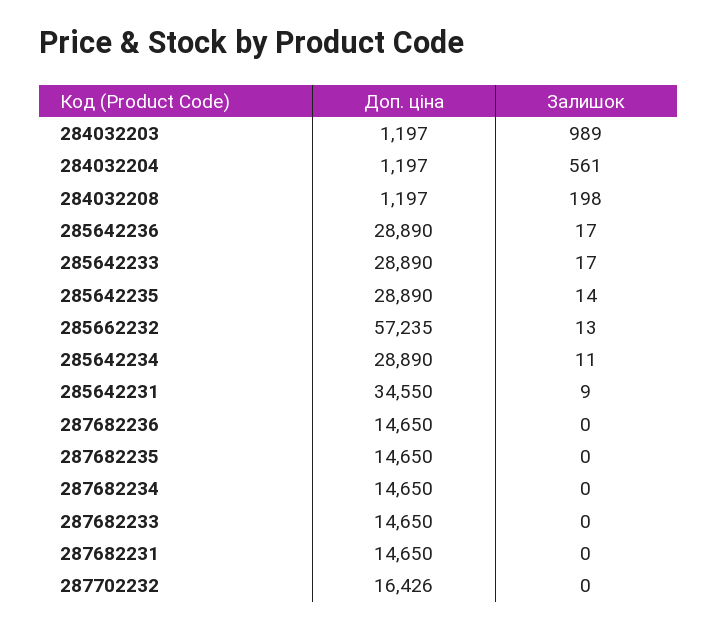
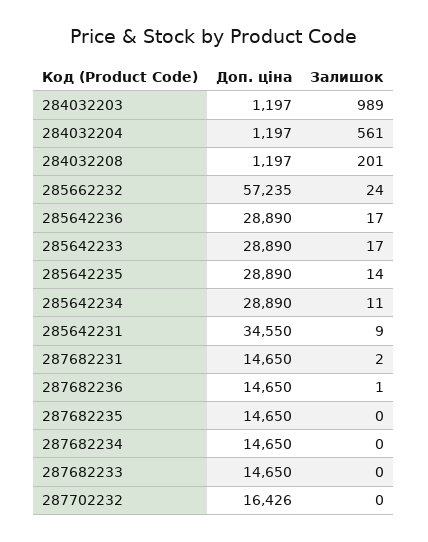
  {
    "Доп. ціна": {
      "284032203": 1197,
      "284032204": 1197,
      "284032208": 1197,
      "285642236": 28890,
      "285642233": 28890,
      "285642235": 28890,
      "285662232": 57235,
      "285642234": 28890,
      "285642231": 34550,
      "287682236": 14650,
      "287682235": 14650,
      "287682234": 14650,
      "287682233": 14650,
      "287682231": 14650,
      "287702232": 16426
    },
    "Залишок": {
      "284032203": 989,
      "284032204": 561,
-     "284032208": 198,
+     "284032208": 201,
      "285642236": 17,
      "285642233": 17,
      "285642235": 14,
-     "285662232": 13,
+     "285662232": 24,
      "285642234": 11,
      "285642231": 9,
-     "287682236": 0,
+     "287682236": 1,
      "287682235": 0,
      "287682234": 0,
      "287682233": 0,
-     "287682231": 0,
+     "287682231": 2,
      "287702232": 0
    }
  }

